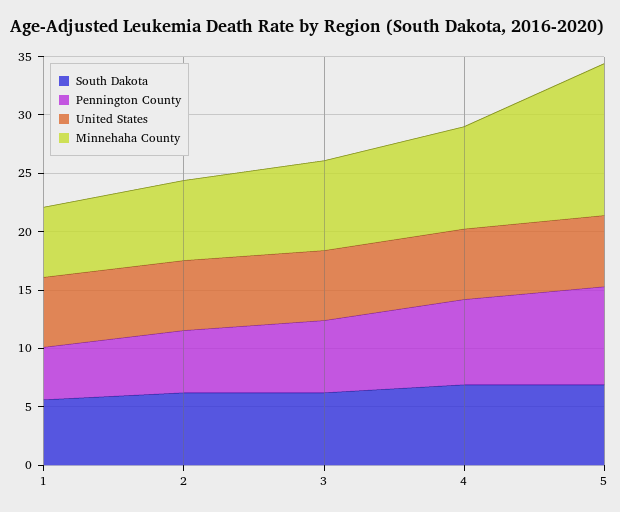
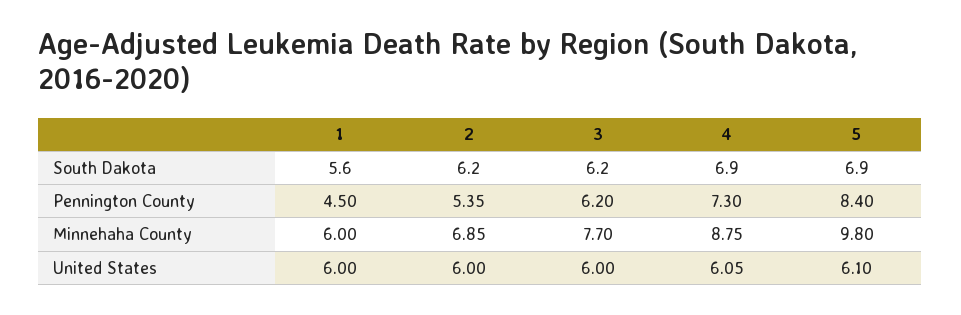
  {
    "South Dakota": {
      "1": 5.6,
      "2": 6.2,
      "3": 6.2,
      "4": 6.9,
      "5": 6.9
    },
    "Pennington County": {
      "1": 4.5,
      "2": 5.35,
      "3": 6.2,
      "4": 7.3,
      "5": 8.4
    },
    "United States": {
      "1": 6,
      "2": 6,
      "3": 6,
      "4": 6.05,
      "5": 6.1
    },
    "Minnehaha County": {
      "1": 6,
      "2": 6.85,
      "3": 7.7,
      "4": 8.75,
-     "5": 13
+     "5": 9.8
    }
  }

